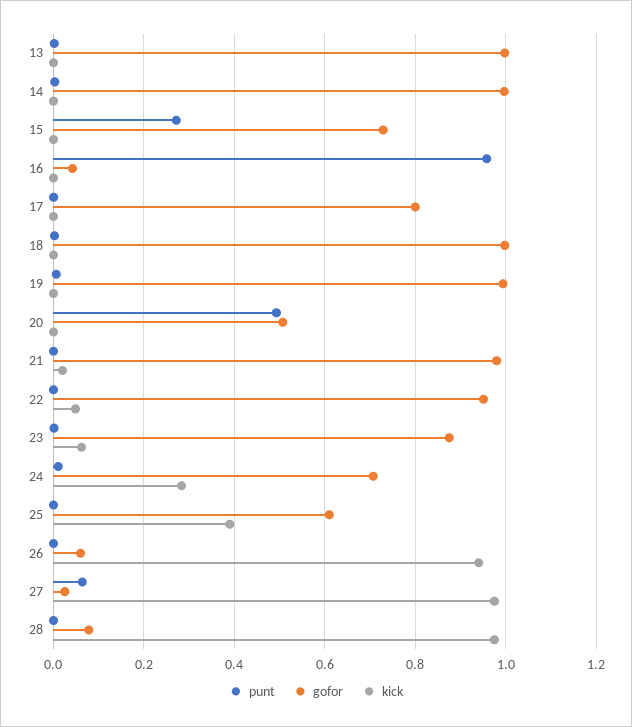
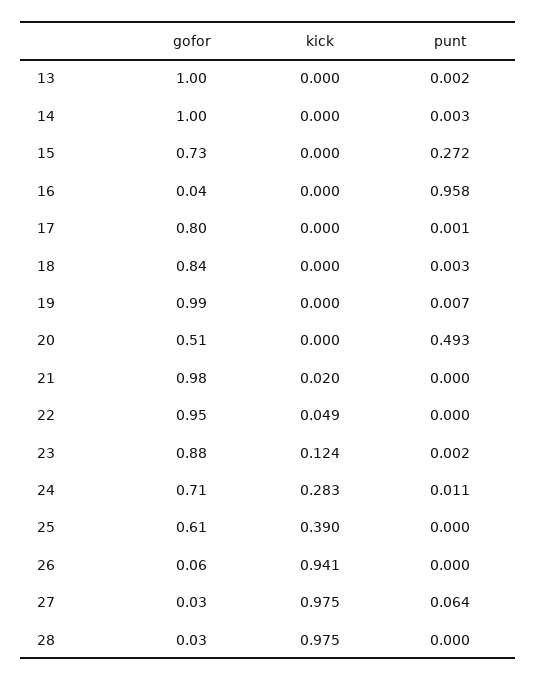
  {
    "punt": {
      "13": 0.002,
      "14": 0.003,
      "15": 0.272,
      "16": 0.958,
      "17": 0.001,
      "18": 0.003,
      "19": 0.007,
      "20": 0.493,
      "21": 0,
      "22": 0,
      "23": 0.002,
      "24": 0.011,
      "25": 0,
      "26": 0,
      "27": 0.064,
      "28": 0
    },
    "gofor": {
      "13": 1,
      "14": 1,
      "15": 0.73,
      "16": 0.04,
      "17": 0.8,
-     "18": 1,
+     "18": 0.84,
      "19": 0.99,
      "20": 0.51,
      "21": 0.98,
      "22": 0.95,
      "23": 0.88,
      "24": 0.71,
      "25": 0.61,
      "26": 0.06,
      "27": 0.03,
-     "28": 0.08
+     "28": 0.03
    },
    "kick": {
      "13": 0,
      "14": 0,
      "15": 0,
      "16": 0,
      "17": 0,
      "18": 0,
      "19": 0,
      "20": 0,
      "21": 0.02,
      "22": 0.049,
-     "23": 0.06,
+     "23": 0.124,
      "24": 0.283,
      "25": 0.39,
      "26": 0.941,
      "27": 0.975,
      "28": 0.975
    }
  }

